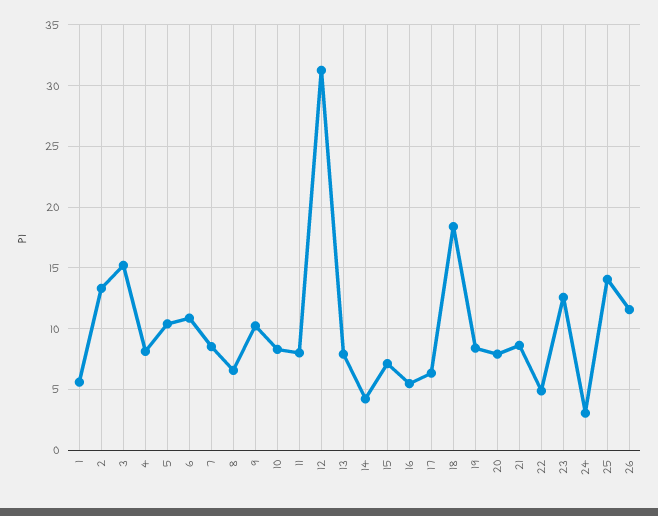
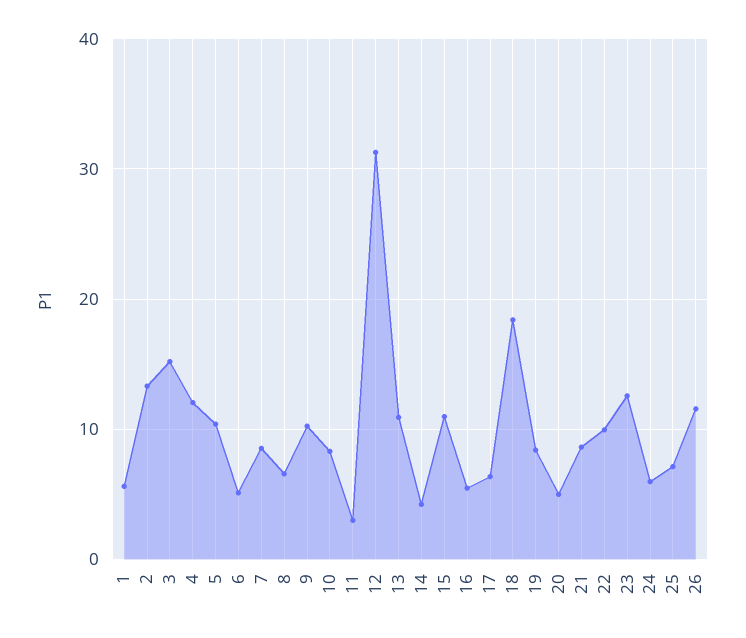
  {
    "1": 5.5,
    "2": 13.5,
    "3": 15,
-   "4": 8,
+   "4": 12,
    "5": 10.5,
-   "6": 11,
+   "6": 5,
    "7": 8.5,
    "8": 6.5,
    "9": 10,
    "10": 8.5,
-   "11": 8,
+   "11": 3,
    "12": 31.5,
-   "13": 8,
+   "13": 11,
    "14": 4,
-   "15": 7,
+   "15": 11,
    "16": 5.5,
    "17": 6.5,
    "18": 18.5,
    "19": 8.5,
-   "20": 8,
+   "20": 5,
    "21": 8.5,
-   "22": 5,
+   "22": 10,
    "23": 12.5,
-   "24": 3,
+   "24": 6,
-   "25": 14,
+   "25": 7,
    "26": 11.5
  }

